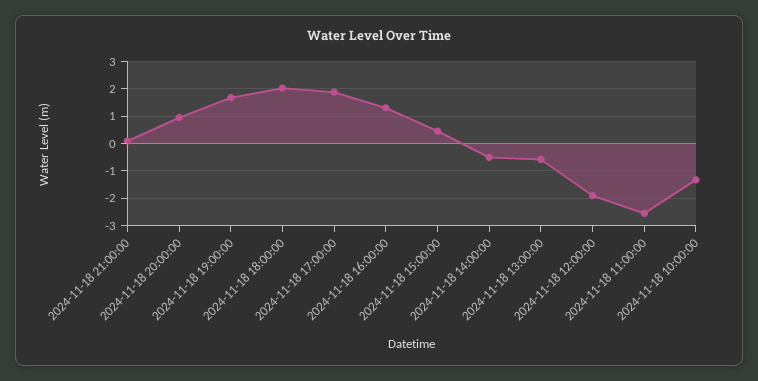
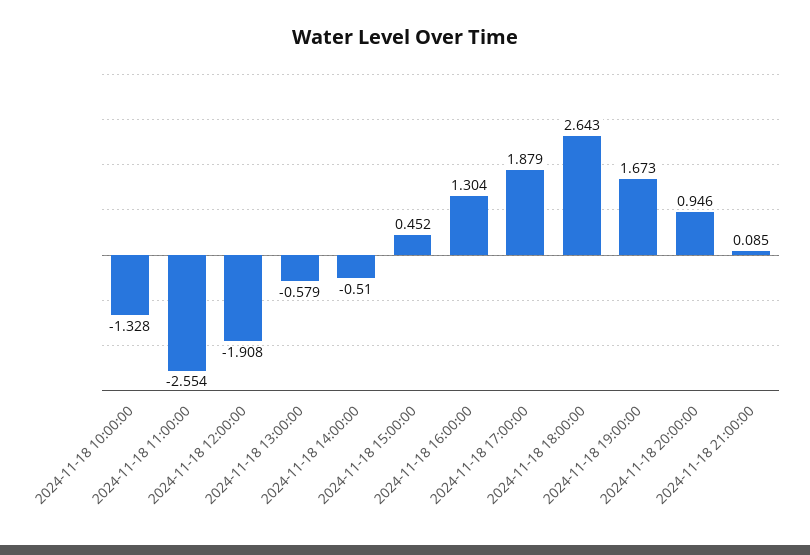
  {
    "2024-11-18 21:00:00": 0.085,
    "2024-11-18 20:00:00": 0.946,
    "2024-11-18 19:00:00": 1.673,
-   "2024-11-18 18:00:00": 2,
+   "2024-11-18 18:00:00": 2.643,
    "2024-11-18 17:00:00": 1.879,
    "2024-11-18 16:00:00": 1.304,
    "2024-11-18 15:00:00": 0.452,
    "2024-11-18 14:00:00": -0.51,
    "2024-11-18 13:00:00": -0.579,
    "2024-11-18 12:00:00": -1.908,
    "2024-11-18 11:00:00": -2.554,
    "2024-11-18 10:00:00": -1.328
  }

